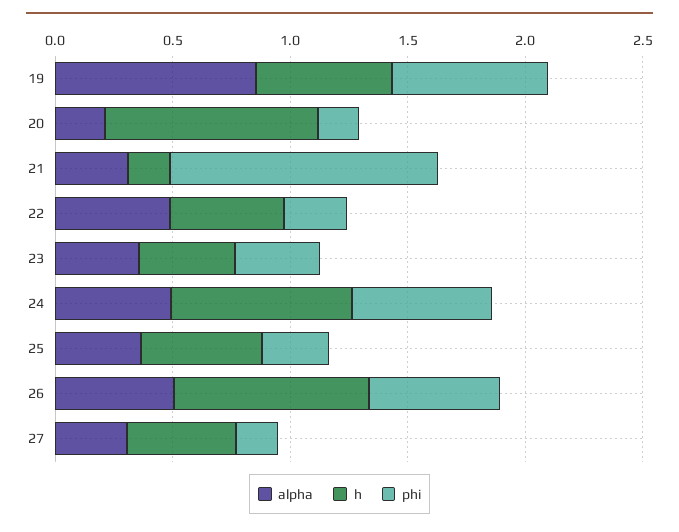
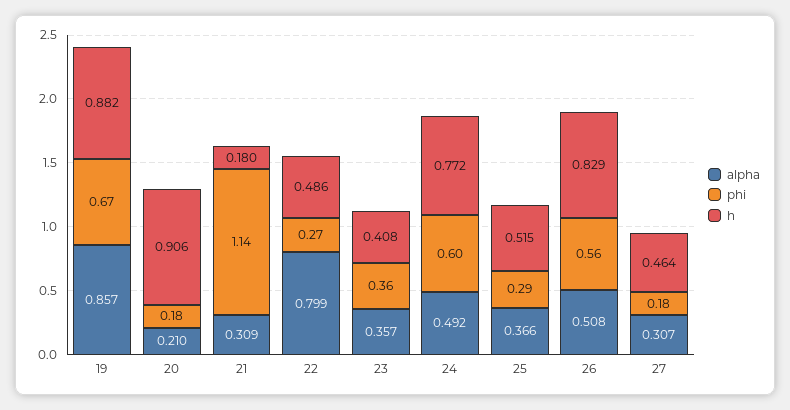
  {
    "alpha": {
      "19": 0.857,
      "20": 0.21,
      "21": 0.309,
-     "22": 0.5,
+     "22": 0.799,
      "23": 0.357,
      "24": 0.492,
      "25": 0.366,
      "26": 0.508,
      "27": 0.307
    },
    "h": {
-     "19": 0.6,
+     "19": 0.882,
      "20": 0.906,
      "21": 0.18,
      "22": 0.486,
      "23": 0.408,
      "24": 0.772,
      "25": 0.515,
      "26": 0.829,
      "27": 0.464
    },
    "phi": {
      "19": 0.67,
      "20": 0.18,
      "21": 1.14,
      "22": 0.27,
      "23": 0.36,
      "24": 0.6,
      "25": 0.29,
      "26": 0.56,
      "27": 0.18
    }
  }

